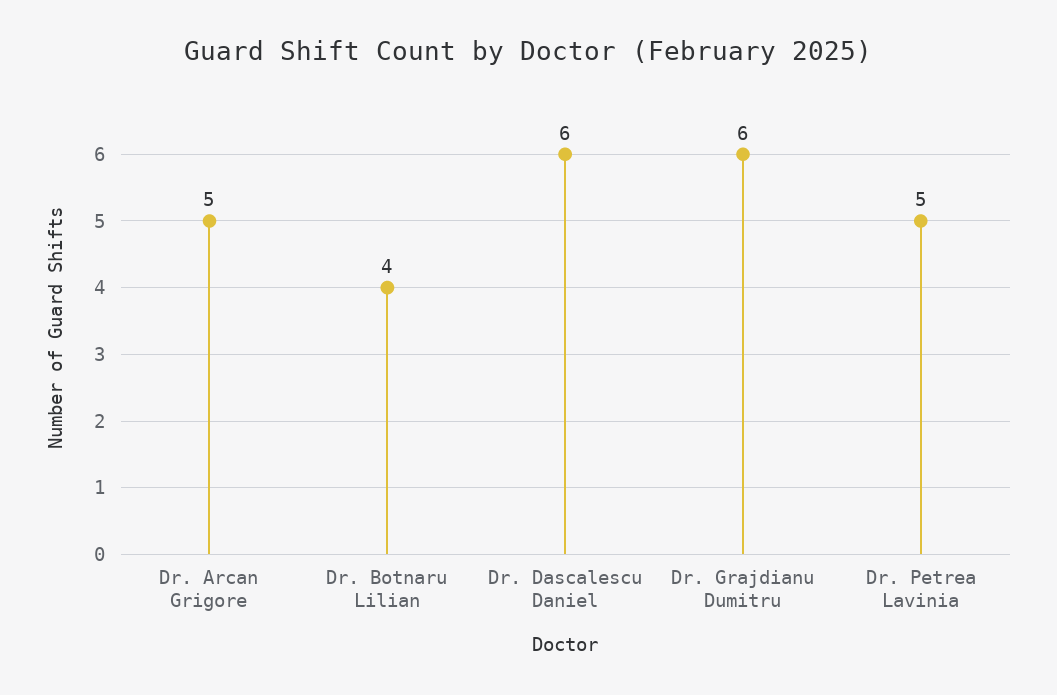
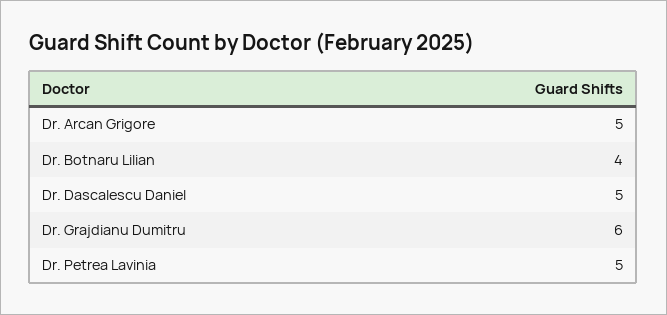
  {
    "Dr. Arcan Grigore": 5,
    "Dr. Botnaru Lilian": 4,
-   "Dr. Dascalescu Daniel": 6,
+   "Dr. Dascalescu Daniel": 5,
    "Dr. Grajdianu Dumitru": 6,
    "Dr. Petrea Lavinia": 5
  }

